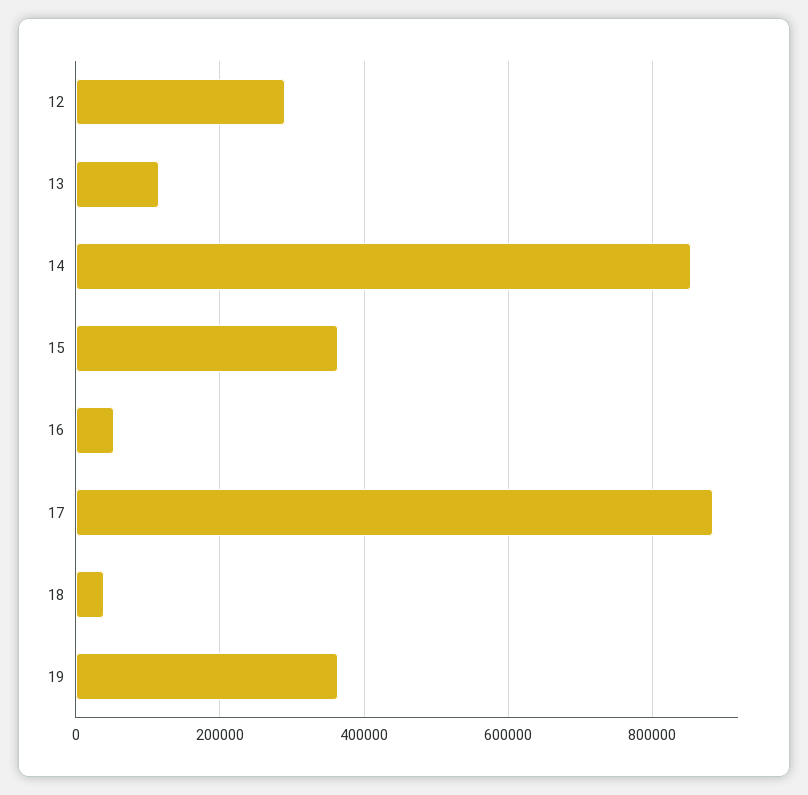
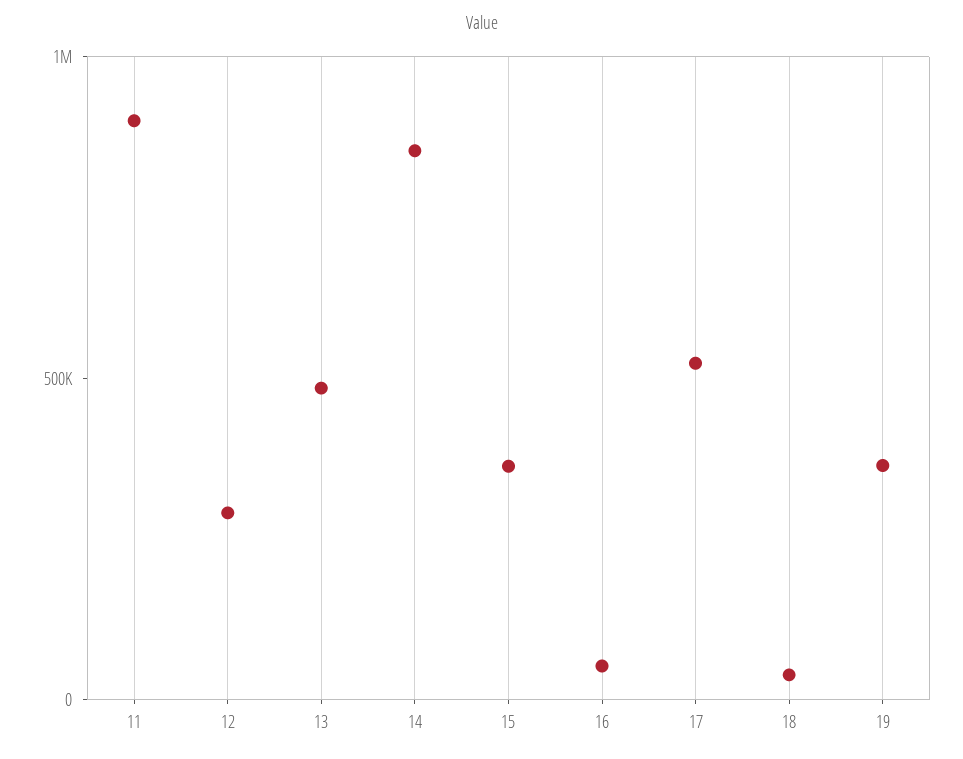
  {
    "12": 300000,
-   "13": 120000,
+   "13": 500000,
    "14": 860000,
    "15": 360000,
    "16": 60000,
-   "17": 880000,
+   "17": 500000,
    "18": 40000,
-   "19": 360000
+   "19": 360000,
+   "11": 900000
  }

